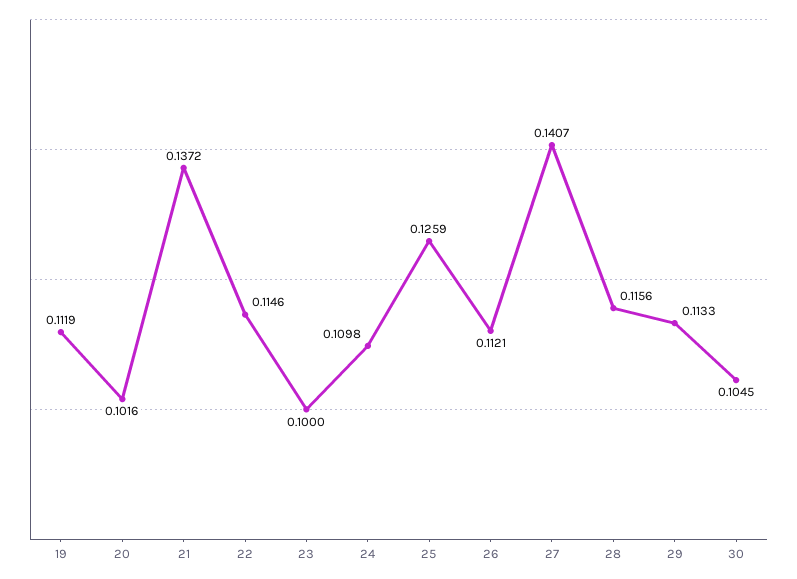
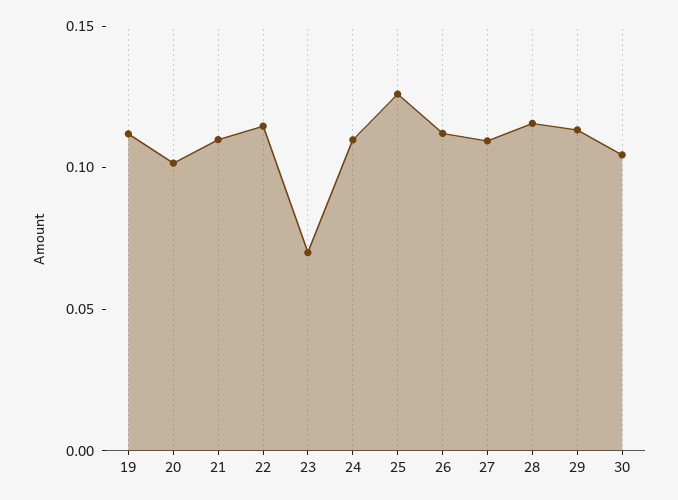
  {
    "19": 0.1119,
    "20": 0.1016,
-   "21": 0.1372,
+   "21": 0.11,
    "22": 0.1146,
-   "23": 0.1,
+   "23": 0.07,
    "24": 0.1098,
    "25": 0.1259,
    "26": 0.1121,
-   "27": 0.1407,
+   "27": 0.11,
    "28": 0.1156,
    "29": 0.1133,
    "30": 0.1045
  }

